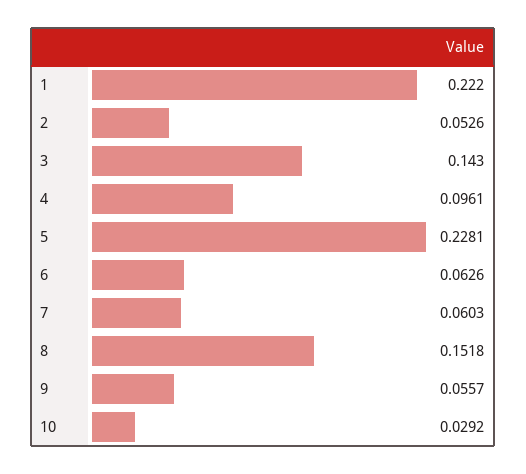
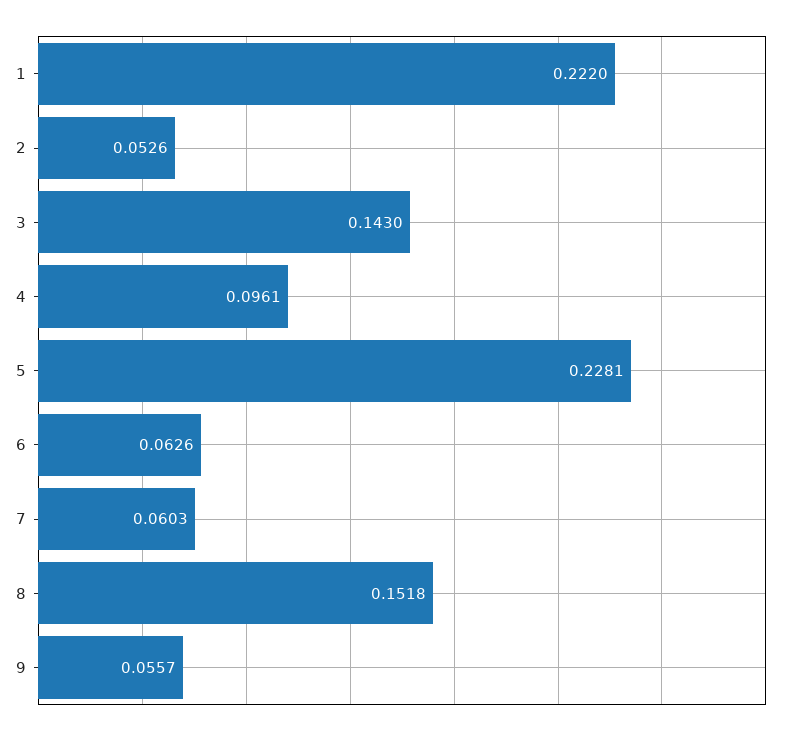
  {
    "1": 0.222,
    "2": 0.0526,
    "3": 0.143,
    "4": 0.0961,
    "5": 0.2281,
    "6": 0.0626,
    "7": 0.0603,
    "8": 0.1518,
-   "9": 0.0557,
+   "9": 0.0557
-   "10": 0.0292
  }

